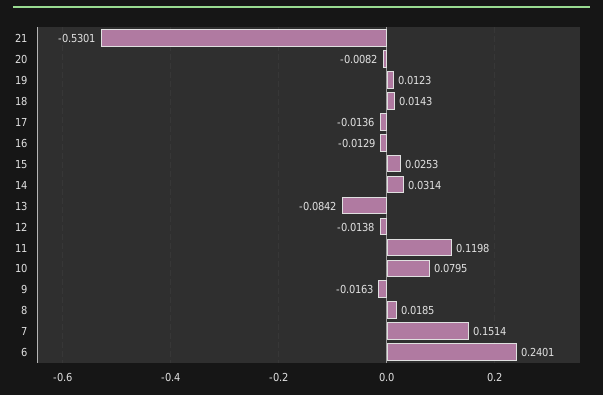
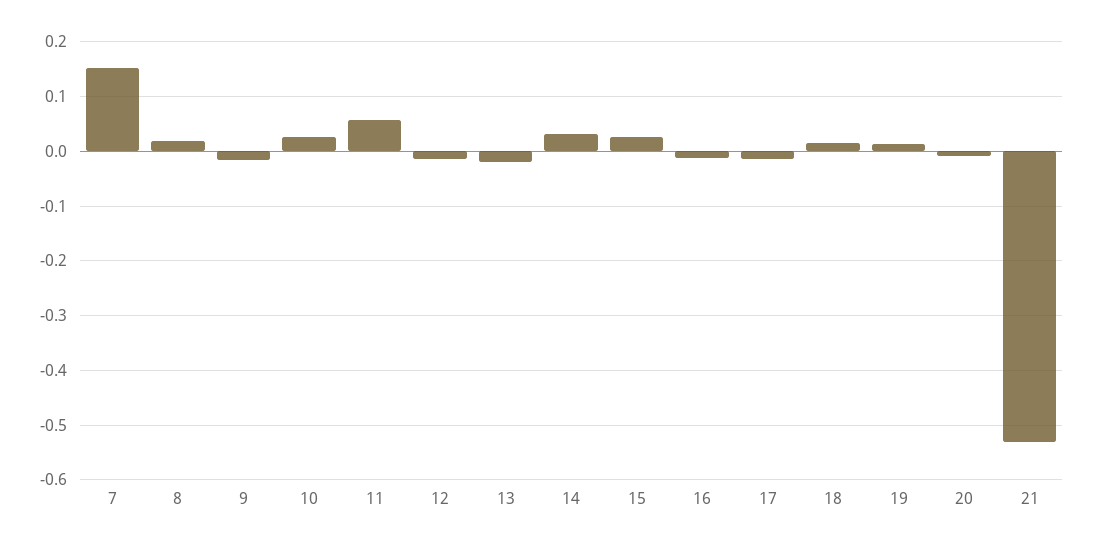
  {
    "21": -0.5301,
    "20": -0.0082,
    "19": 0.0123,
    "18": 0.0143,
    "17": -0.0136,
    "16": -0.0129,
    "15": 0.0253,
    "14": 0.0314,
-   "13": -0.0842,
+   "13": -0.02,
    "12": -0.0138,
-   "11": 0.1198,
+   "11": 0.06,
-   "10": 0.0795,
+   "10": 0.02,
    "9": -0.0163,
    "8": 0.0185,
-   "7": 0.1514,
+   "7": 0.1514
-   "6": 0.2401
  }

